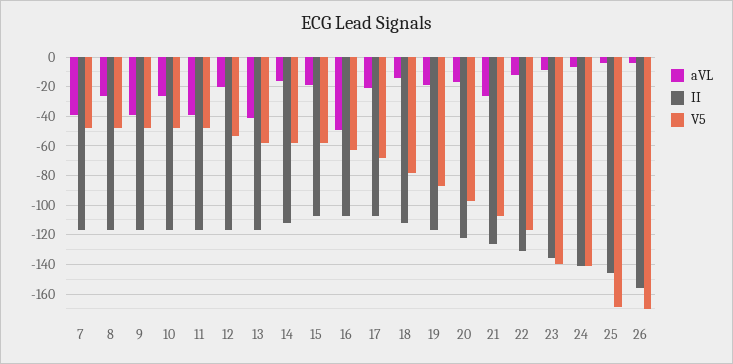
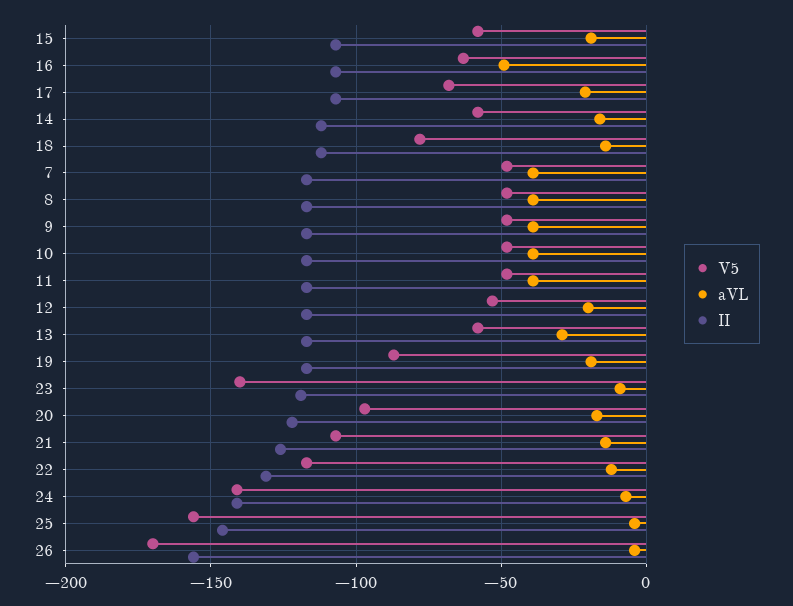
  {
    "aVL": {
      "7": -40,
-     "8": -25,
+     "8": -40,
      "9": -40,
-     "10": -25,
+     "10": -40,
      "11": -40,
      "12": -20,
-     "13": -40,
+     "13": -30,
      "14": -15,
      "15": -20,
      "16": -50,
      "17": -20,
      "18": -15,
      "19": -20,
      "20": -15,
-     "21": -25,
+     "21": -15,
      "22": -10,
      "23": -10,
      "24": -5,
      "25": -5,
      "26": -5
    },
    "II": {
      "7": -115,
      "8": -115,
      "9": -115,
      "10": -115,
      "11": -115,
      "12": -115,
      "13": -115,
      "14": -110,
      "15": -105,
      "16": -105,
      "17": -105,
      "18": -110,
      "19": -115,
      "20": -120,
      "21": -125,
      "22": -130,
-     "23": -135,
+     "23": -120,
      "24": -140,
      "25": -145,
      "26": -155
    },
    "V5": {
      "7": -50,
      "8": -50,
      "9": -50,
      "10": -50,
      "11": -50,
      "12": -55,
      "13": -60,
      "14": -60,
      "15": -60,
      "16": -65,
      "17": -70,
      "18": -80,
      "19": -85,
      "20": -95,
      "21": -105,
      "22": -115,
      "23": -140,
      "24": -140,
-     "25": -170,
+     "25": -155,
      "26": -170
    }
  }

